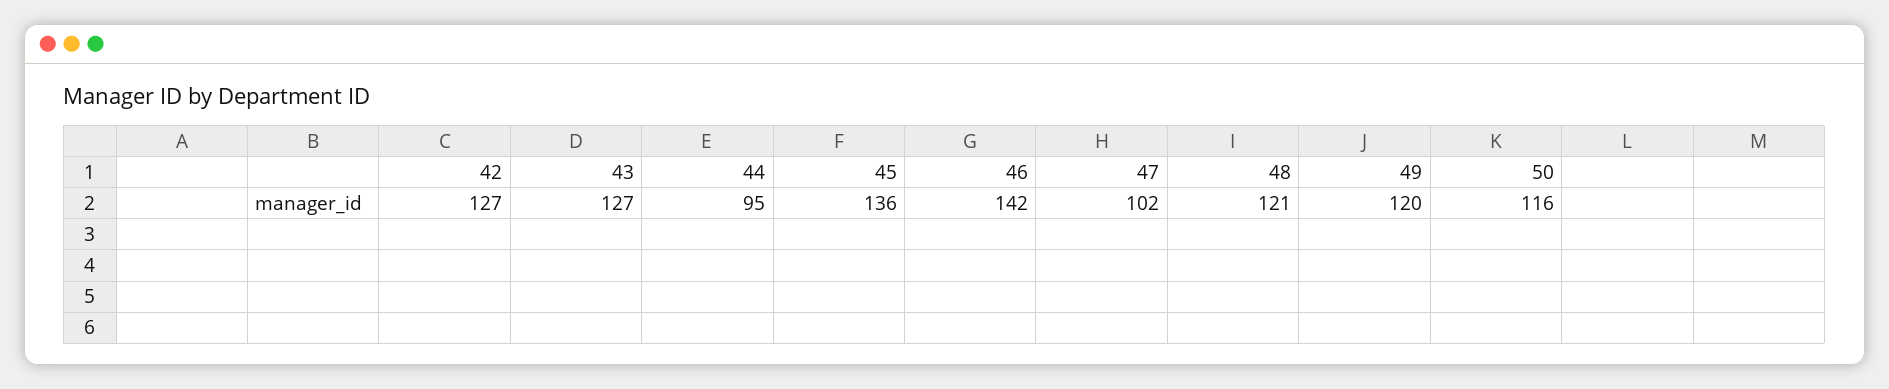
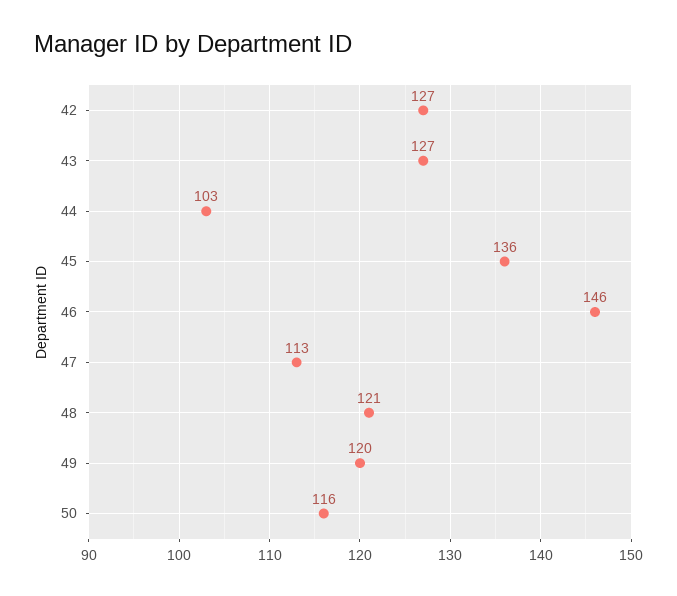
  {
    "42": 127,
    "43": 127,
-   "44": 95,
+   "44": 103,
    "45": 136,
-   "46": 142,
+   "46": 146,
-   "47": 102,
+   "47": 113,
    "48": 121,
    "49": 120,
    "50": 116
  }

